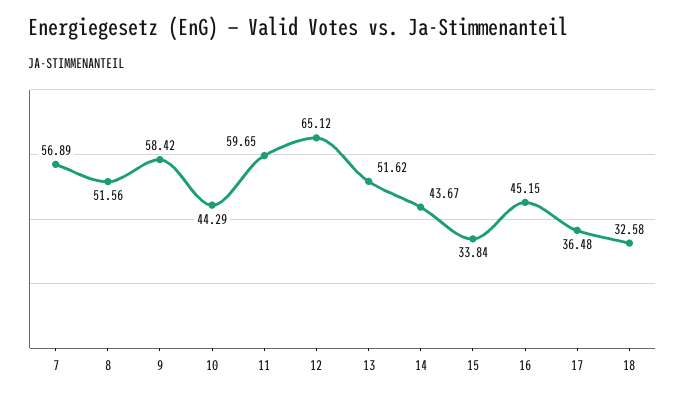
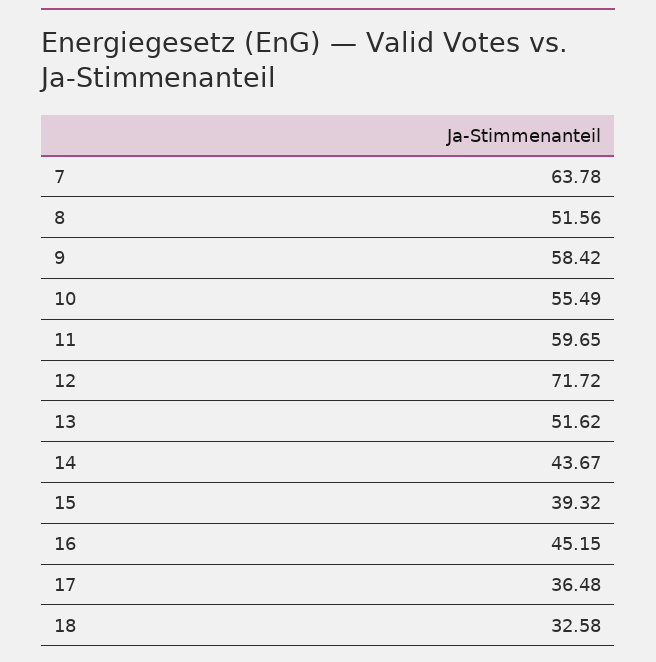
  {
-   "7": 56.89,
+   "7": 63.78,
    "8": 51.56,
    "9": 58.42,
-   "10": 44.29,
+   "10": 55.49,
    "11": 59.65,
-   "12": 65.12,
+   "12": 71.72,
    "13": 51.62,
    "14": 43.67,
-   "15": 33.84,
+   "15": 39.32,
    "16": 45.15,
    "17": 36.48,
    "18": 32.58
  }

